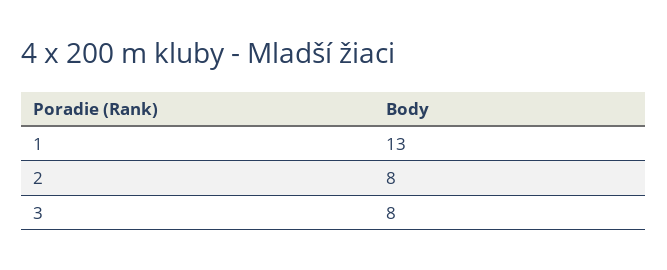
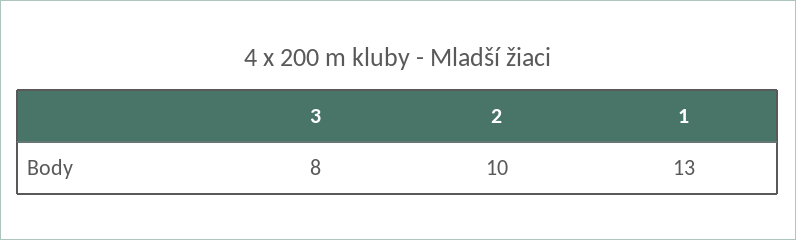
  {
    "1": 13,
-   "2": 8,
+   "2": 10,
    "3": 8
  }

